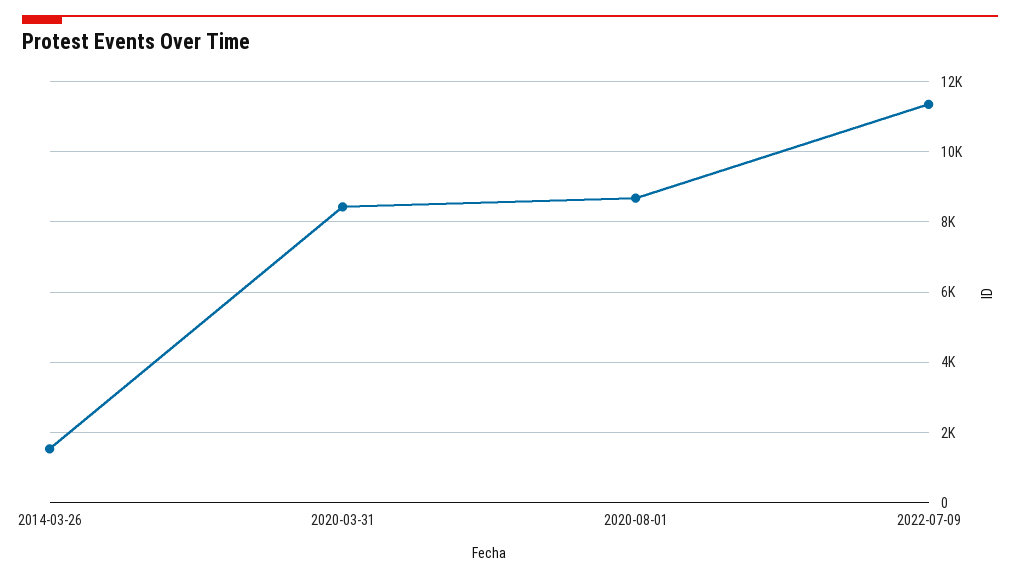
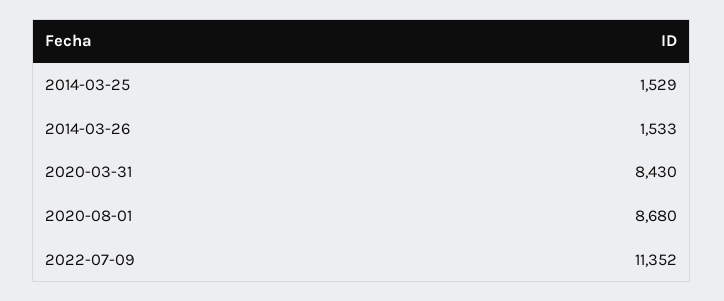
  {
    "2014-03-26": 1533,
    "2020-03-31": 8430,
    "2020-08-01": 8680,
-   "2022-07-09": 11352
+   "2022-07-09": 11352,
+   "2014-03-25": 1529
  }

